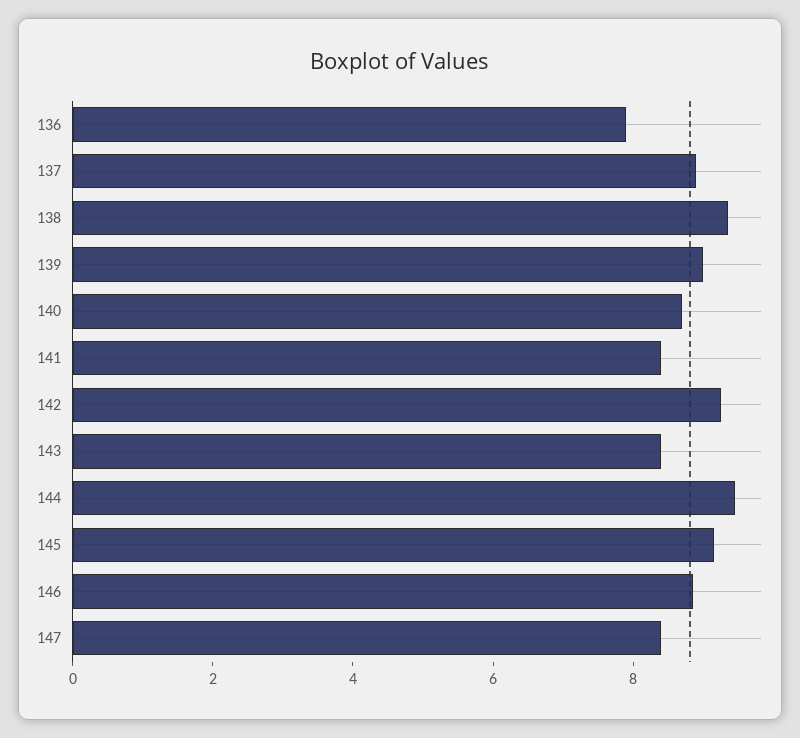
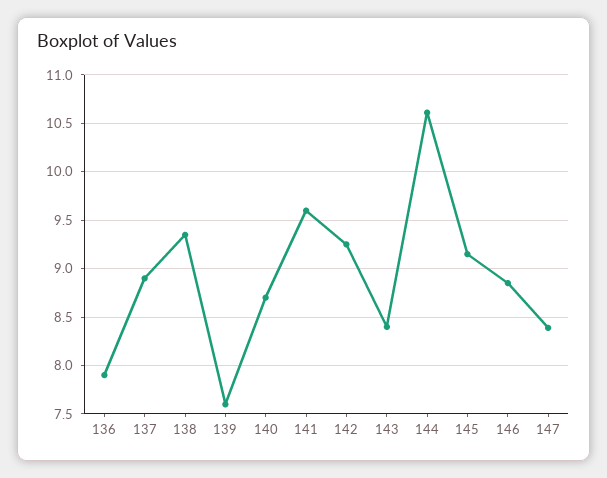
  {
    "136": 7.9,
    "137": 8.9,
    "138": 9.4,
-   "139": 9,
+   "139": 7.6,
    "140": 8.7,
-   "141": 8.5,
+   "141": 9.6,
    "142": 9.3,
    "143": 8.4,
-   "144": 9.5,
+   "144": 10.6,
    "145": 9.2,
    "146": 8.9,
    "147": 8.4
  }

